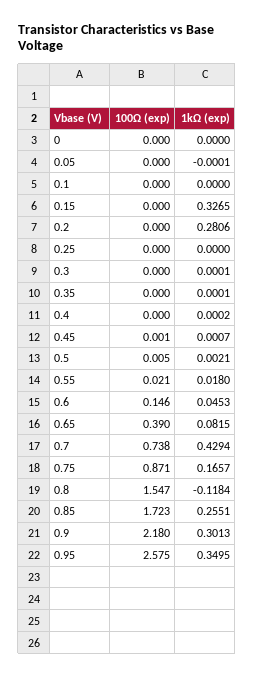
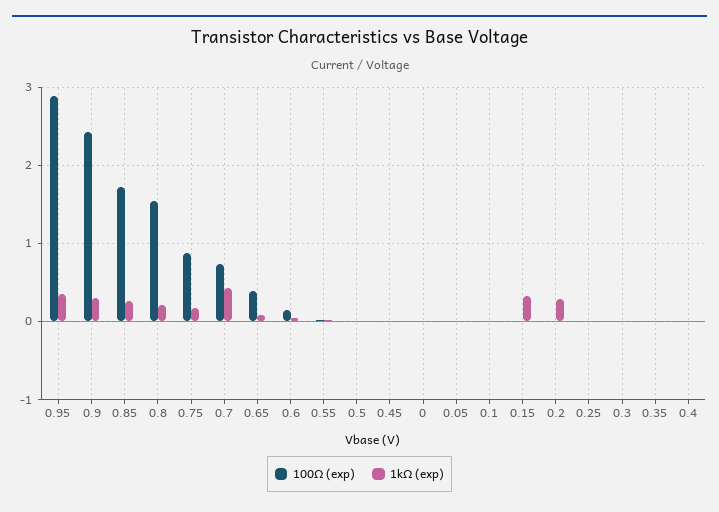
  {
    "100Ω (exp)": {
      "0": 0,
      "0.05": 0,
      "0.1": 0,
      "0.15": 0,
      "0.2": 0,
      "0.25": 0,
      "0.3": 0,
      "0.35": 0,
      "0.4": 0,
      "0.45": 0.001,
      "0.5": 0.005,
      "0.55": 0.021,
      "0.6": 0.146,
      "0.65": 0.39,
      "0.7": 0.738,
      "0.75": 0.871,
      "0.8": 1.547,
      "0.85": 1.723,
-     "0.9": 2.18,
+     "0.9": 2.4,
-     "0.95": 2.575
+     "0.95": 2.9
    },
    "1kΩ (exp)": {
      "0": 0,
      "0.05": -0.0001,
      "0.1": 0,
      "0.15": 0.3265,
      "0.2": 0.2806,
      "0.25": 0,
      "0.3": 0.0001,
      "0.35": 0.0001,
      "0.4": 0.0002,
      "0.45": 0.0007,
      "0.5": 0.0021,
      "0.55": 0.018,
      "0.6": 0.0453,
      "0.65": 0.0815,
      "0.7": 0.4294,
      "0.75": 0.1657,
-     "0.8": -0.1184,
+     "0.8": 0.2,
      "0.85": 0.2551,
      "0.9": 0.3013,
      "0.95": 0.3495
    }
  }

